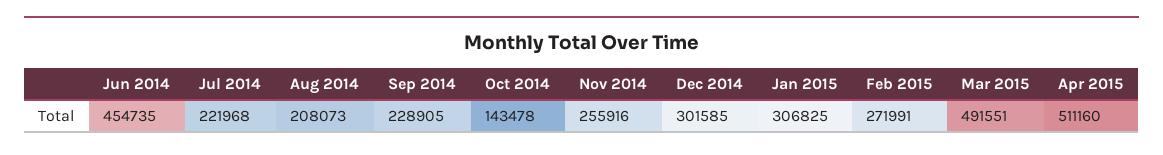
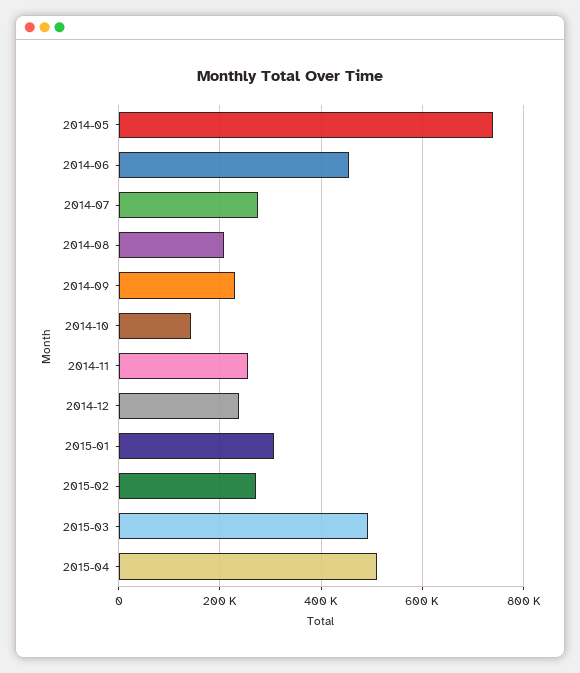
  {
    "Jun 2014": 454735,
-   "Jul 2014": 221968,
+   "Jul 2014": 280000,
    "Aug 2014": 208073,
    "Sep 2014": 228905,
    "Oct 2014": 143478,
    "Nov 2014": 255916,
-   "Dec 2014": 301585,
+   "Dec 2014": 240000,
    "Jan 2015": 306825,
    "Feb 2015": 271991,
    "Mar 2015": 491551,
-   "Apr 2015": 511160
+   "Apr 2015": 511160,
+   "2014-05": 740000
  }

